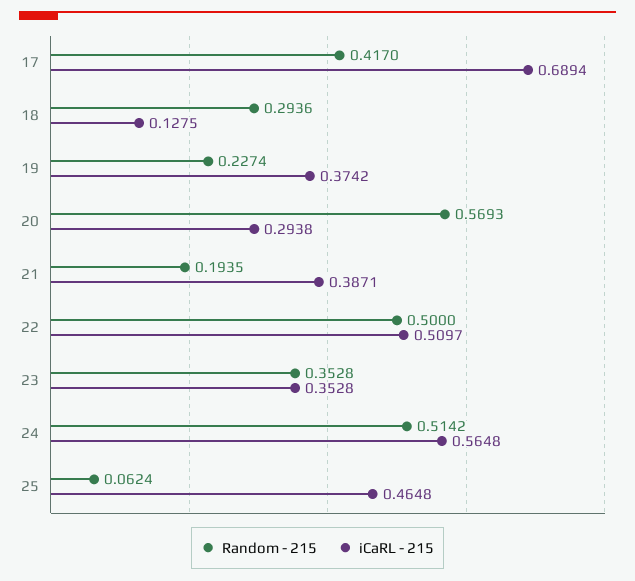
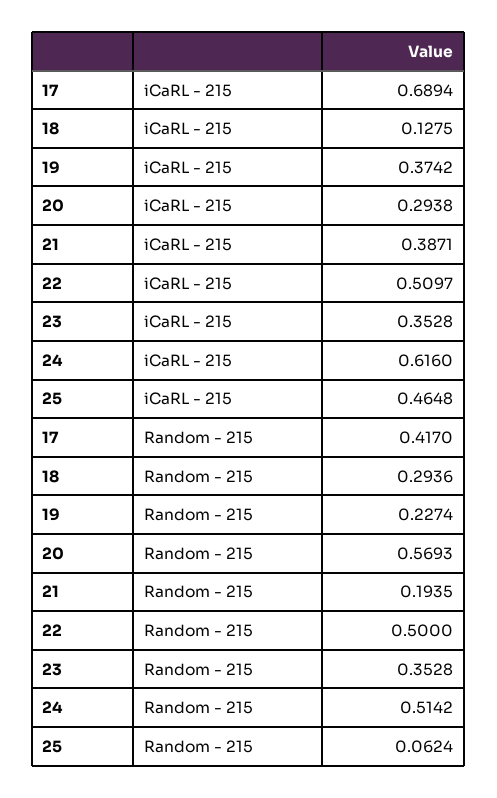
  {
    "Random - 215": {
      "17": 0.417,
      "18": 0.2936,
      "19": 0.2274,
      "20": 0.5693,
      "21": 0.1935,
      "22": 0.5,
      "23": 0.3528,
      "24": 0.5142,
      "25": 0.0624
    },
    "iCaRL - 215": {
      "17": 0.6894,
      "18": 0.1275,
      "19": 0.3742,
      "20": 0.2938,
      "21": 0.3871,
      "22": 0.5097,
      "23": 0.3528,
-     "24": 0.5648,
+     "24": 0.616,
      "25": 0.4648
    }
  }

